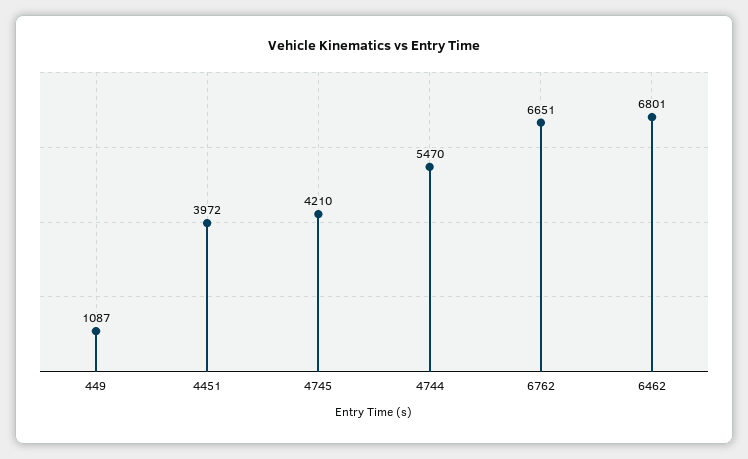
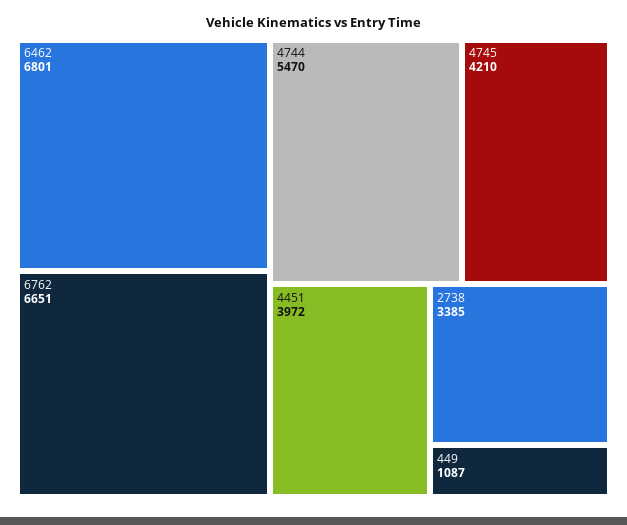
  {
    "449": 1087,
    "4451": 3972,
    "4745": 4210,
    "4744": 5470,
    "6762": 6651,
-   "6462": 6801
+   "6462": 6801,
+   "2738": 3385
  }

